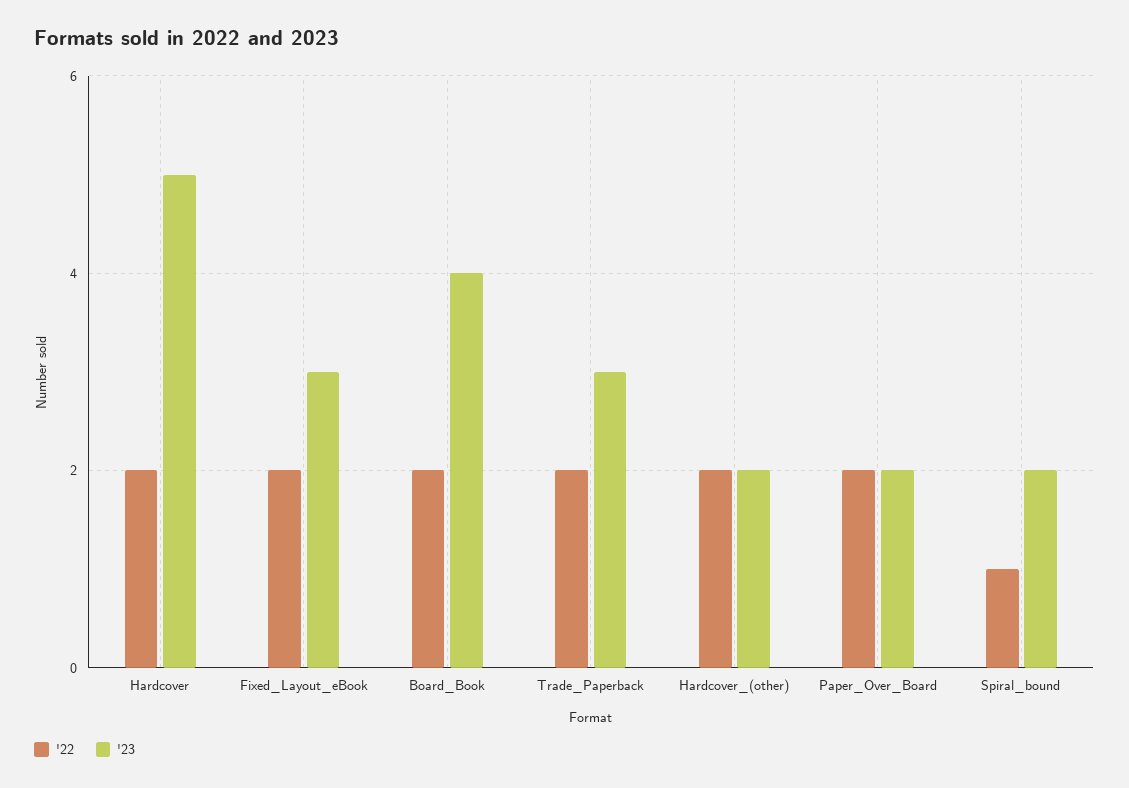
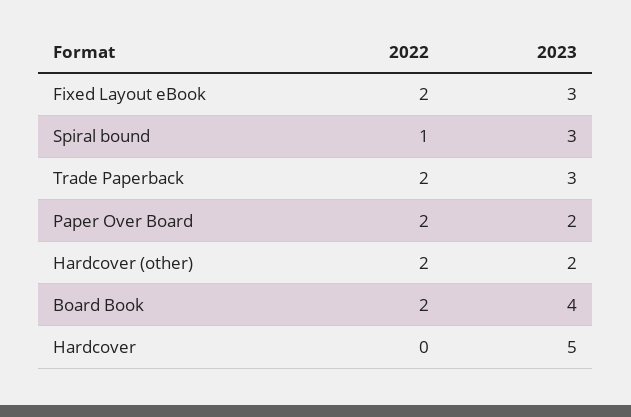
  {
    "'22": {
-     "Hardcover": 2,
+     "Hardcover": 0,
      "Fixed_Layout_eBook": 2,
      "Board_Book": 2,
      "Trade_Paperback": 2,
      "Hardcover_(other)": 2,
      "Paper_Over_Board": 2,
      "Spiral_bound": 1
    },
    "'23": {
      "Hardcover": 5,
      "Fixed_Layout_eBook": 3,
      "Board_Book": 4,
      "Trade_Paperback": 3,
      "Hardcover_(other)": 2,
      "Paper_Over_Board": 2,
-     "Spiral_bound": 2
+     "Spiral_bound": 3
    }
  }

